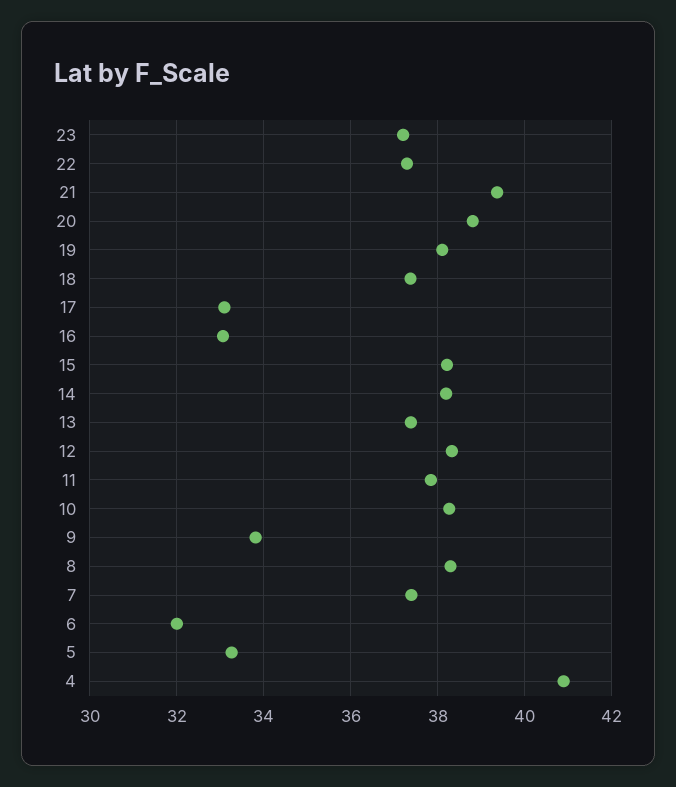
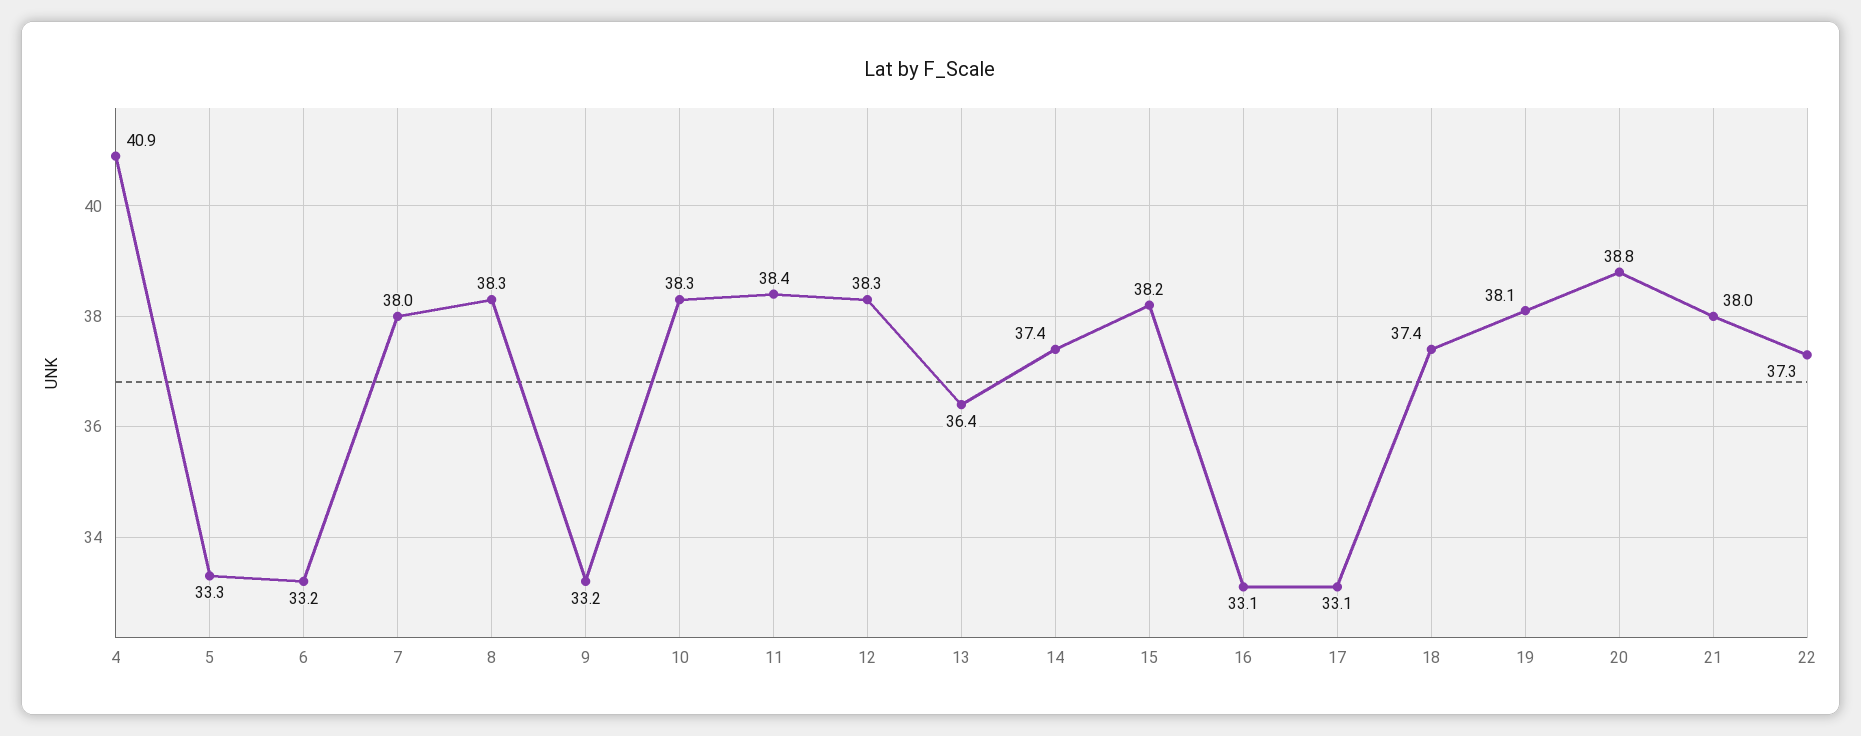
  {
-   "23": 37.2,
    "22": 37.3,
-   "21": 39.4,
+   "21": 38,
    "20": 38.8,
    "19": 38.1,
    "18": 37.4,
    "17": 33.1,
    "16": 33.1,
    "15": 38.2,
-   "14": 38.2,
+   "14": 37.4,
-   "13": 37.4,
+   "13": 36.4,
    "12": 38.3,
-   "11": 37.8,
+   "11": 38.4,
    "10": 38.3,
-   "9": 33.8,
+   "9": 33.2,
    "8": 38.3,
-   "7": 37.4,
+   "7": 38,
-   "6": 32,
+   "6": 33.2,
    "5": 33.3,
    "4": 40.9
  }

